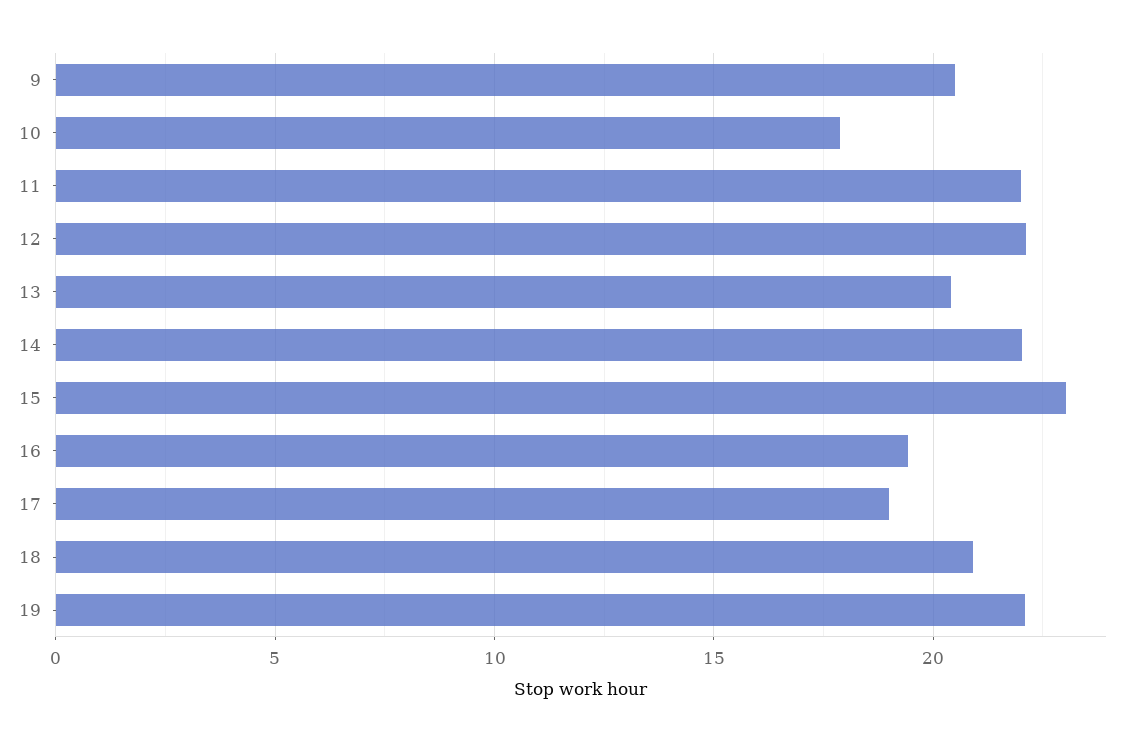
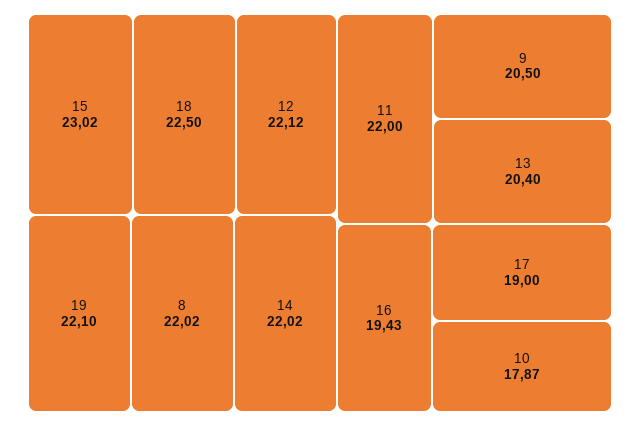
  {
    "9": 20.5,
    "10": 17.87,
    "11": 22,
    "12": 22.12,
    "13": 20.4,
    "14": 22.02,
    "15": 23.02,
    "16": 19.43,
    "17": 19,
-   "18": 21,
+   "18": 22.5,
-   "19": 22.1
+   "19": 22.1,
+   "8": 22.02
  }

